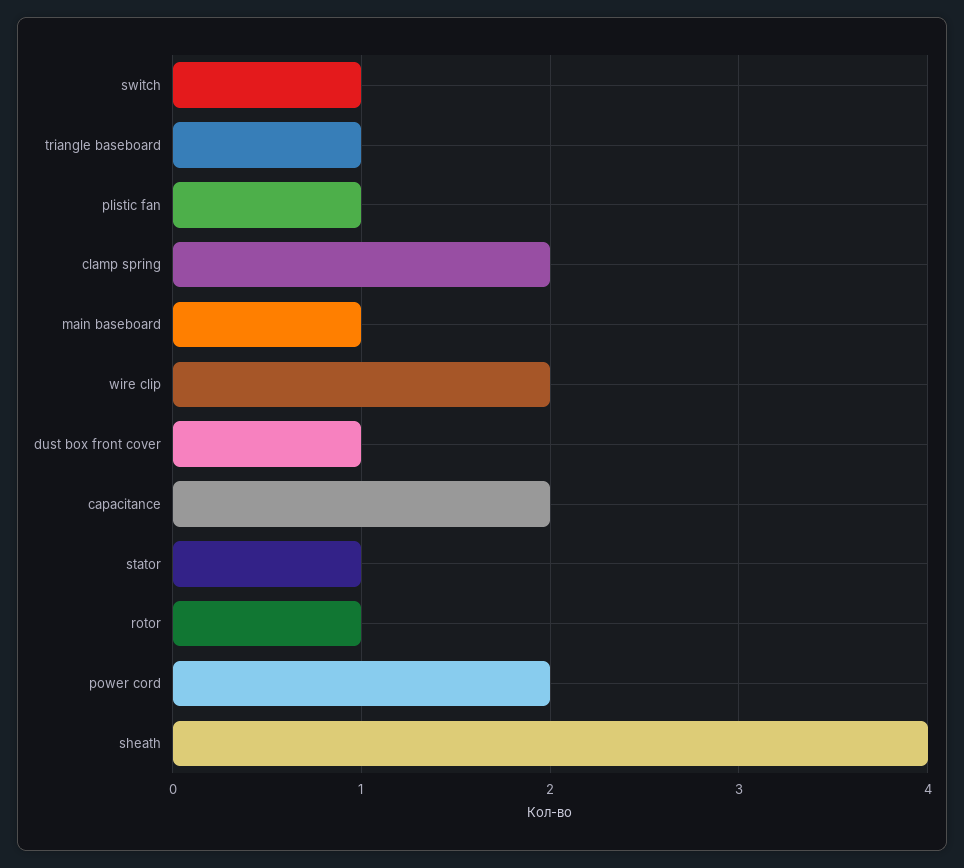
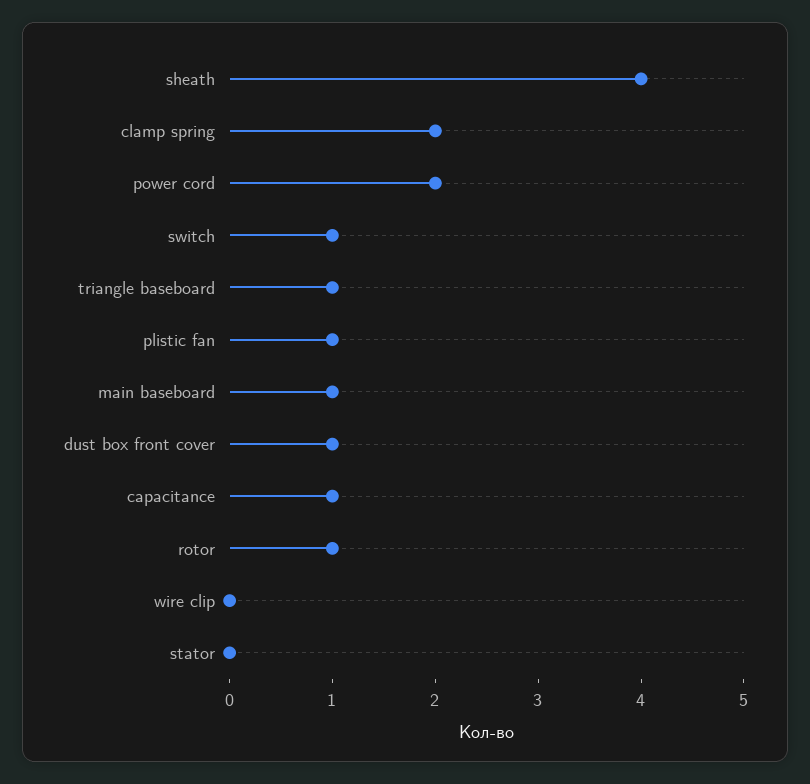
  {
    "switch": 1,
    "triangle baseboard": 1,
    "plistic fan": 1,
    "clamp spring": 2,
    "main baseboard": 1,
-   "wire clip": 2,
+   "wire clip": 0,
    "dust box front cover": 1,
-   "capacitance": 2,
+   "capacitance": 1,
-   "stator": 1,
+   "stator": 0,
    "rotor": 1,
    "power cord": 2,
    "sheath": 4
  }

